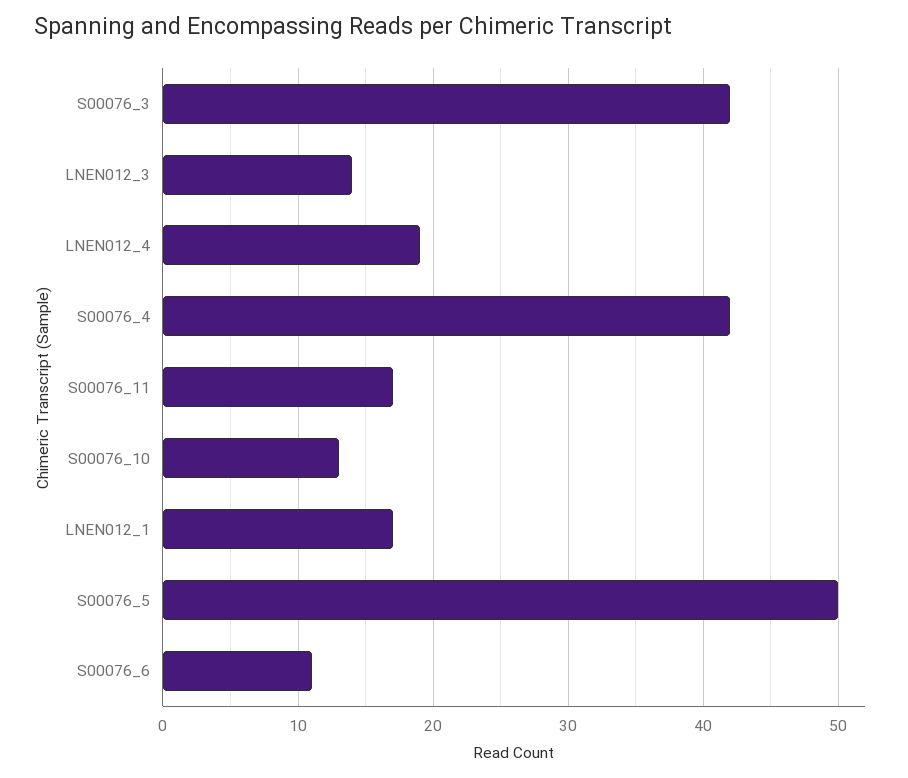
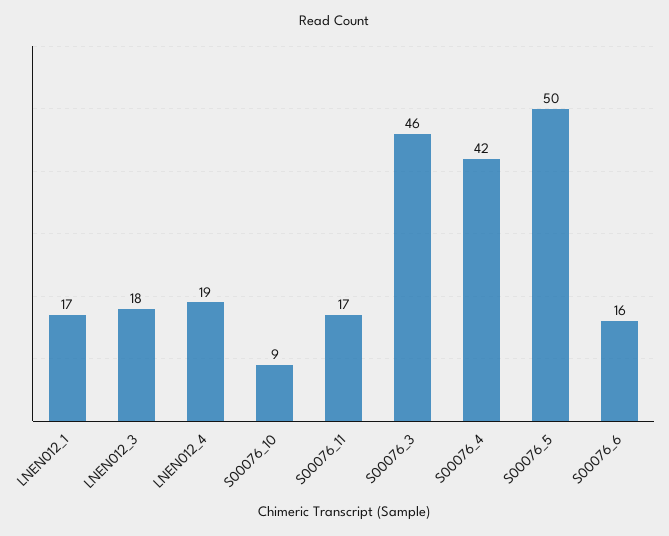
  {
-   "S00076_3": 42,
+   "S00076_3": 46,
-   "LNEN012_3": 14,
+   "LNEN012_3": 18,
    "LNEN012_4": 19,
    "S00076_4": 42,
    "S00076_11": 17,
-   "S00076_10": 13,
+   "S00076_10": 9,
    "LNEN012_1": 17,
    "S00076_5": 50,
-   "S00076_6": 11
+   "S00076_6": 16
  }

